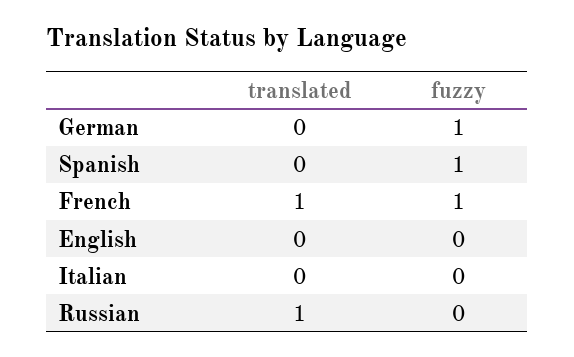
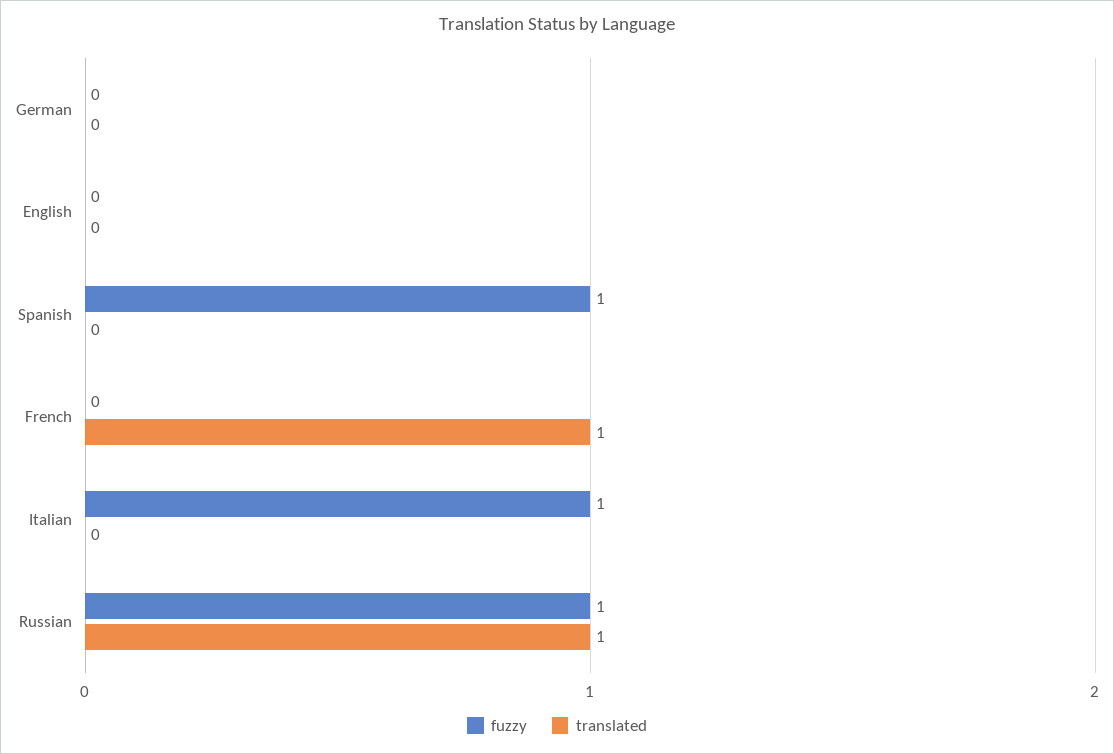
  {
    "translated": {
      "German": 0,
      "Spanish": 0,
      "French": 1,
      "English": 0,
      "Italian": 0,
      "Russian": 1
    },
    "fuzzy": {
-     "German": 1,
+     "German": 0,
      "Spanish": 1,
-     "French": 1,
+     "French": 0,
      "English": 0,
-     "Italian": 0,
+     "Italian": 1,
-     "Russian": 0
+     "Russian": 1
    }
  }

